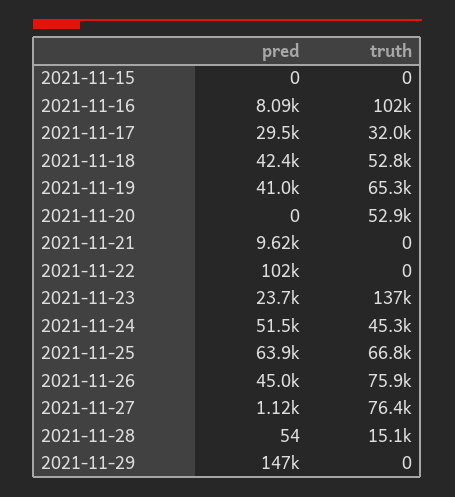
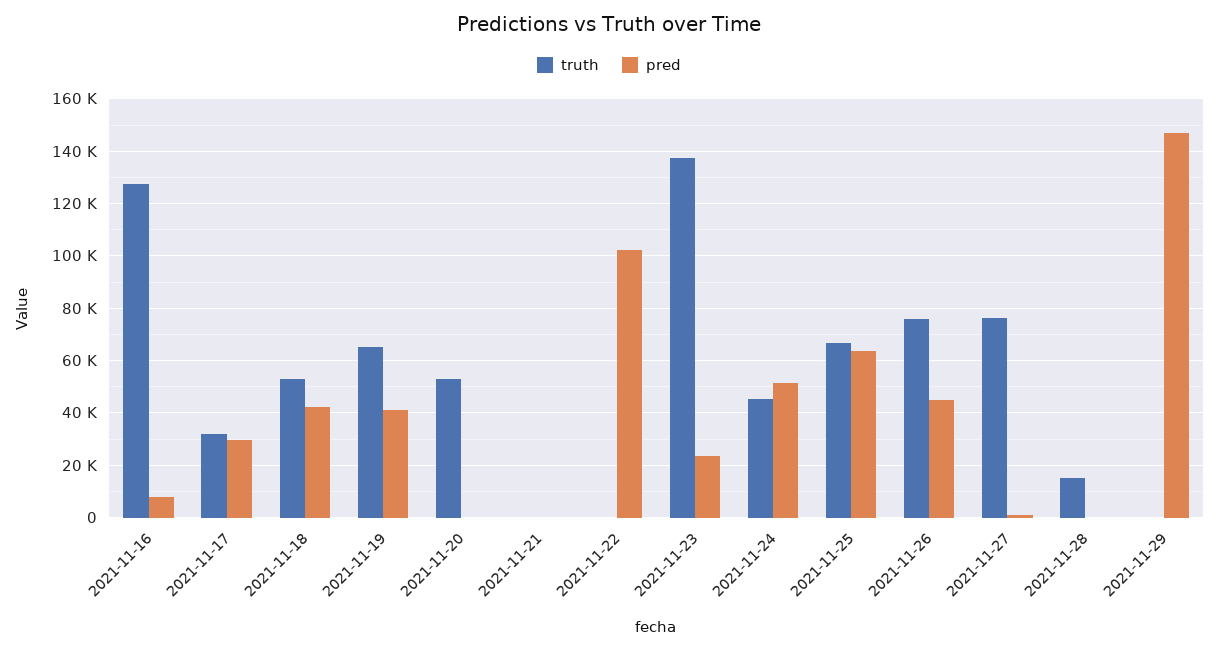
  {
    "pred": {
-     "2021-11-15": 0,
      "2021-11-16": 8090,
      "2021-11-17": 29500,
      "2021-11-18": 42400,
      "2021-11-19": 41000,
      "2021-11-20": 0,
-     "2021-11-21": 9620,
+     "2021-11-21": 0,
      "2021-11-22": 102000,
      "2021-11-23": 23700,
      "2021-11-24": 51500,
      "2021-11-25": 63900,
      "2021-11-26": 45000,
      "2021-11-27": 1120,
      "2021-11-28": 54,
      "2021-11-29": 147000
    },
    "truth": {
-     "2021-11-15": 0,
-     "2021-11-16": 102000,
+     "2021-11-16": 127500,
      "2021-11-17": 32000,
      "2021-11-18": 52800,
      "2021-11-19": 65300,
      "2021-11-20": 52900,
      "2021-11-21": 0,
      "2021-11-22": 0,
      "2021-11-23": 137000,
      "2021-11-24": 45300,
      "2021-11-25": 66800,
      "2021-11-26": 75900,
      "2021-11-27": 76400,
      "2021-11-28": 15100,
      "2021-11-29": 0
    }
  }

